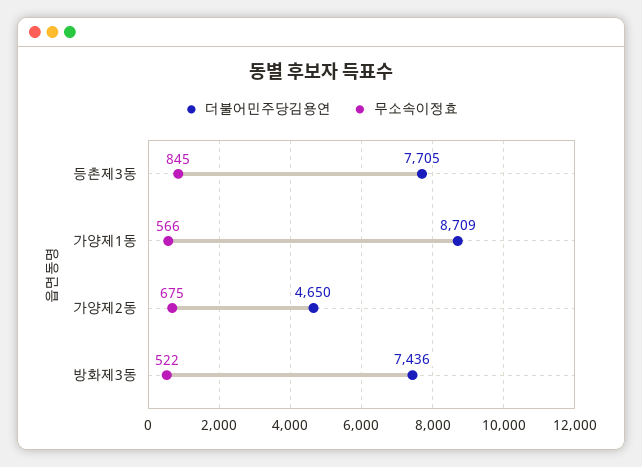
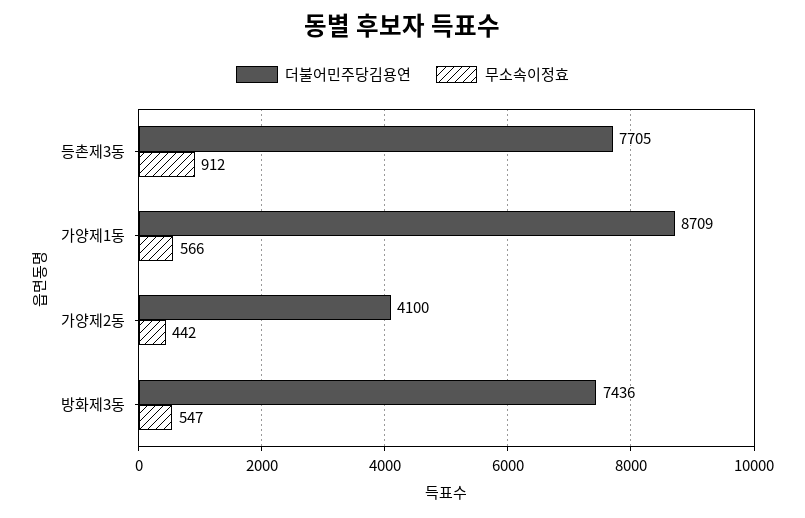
  {
    "더불어민주당김용연": {
      "등촌제3동": 7705,
      "가양제1동": 8709,
-     "가양제2동": 4650,
+     "가양제2동": 4100,
      "방화제3동": 7436
    },
    "무소속이정효": {
-     "등촌제3동": 845,
+     "등촌제3동": 912,
      "가양제1동": 566,
-     "가양제2동": 675,
+     "가양제2동": 442,
-     "방화제3동": 522
+     "방화제3동": 547
    }
  }

